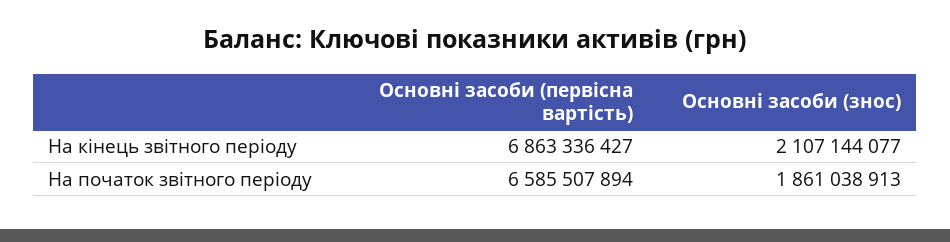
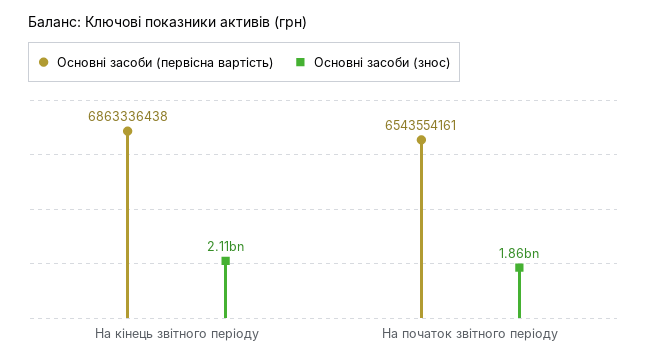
  {
    "Основні засоби (первісна вартість)": {
-     "На кінець звітного періоду": 6863336427,
+     "На кінець звітного періоду": 6863336438,
-     "На початок звітного періоду": 6585507894
+     "На початок звітного періоду": 6543554161
    },
    "Основні засоби (знос)": {
      "На кінець звітного періоду": 2107144077,
      "На початок звітного періоду": 1861038913
    }
  }

